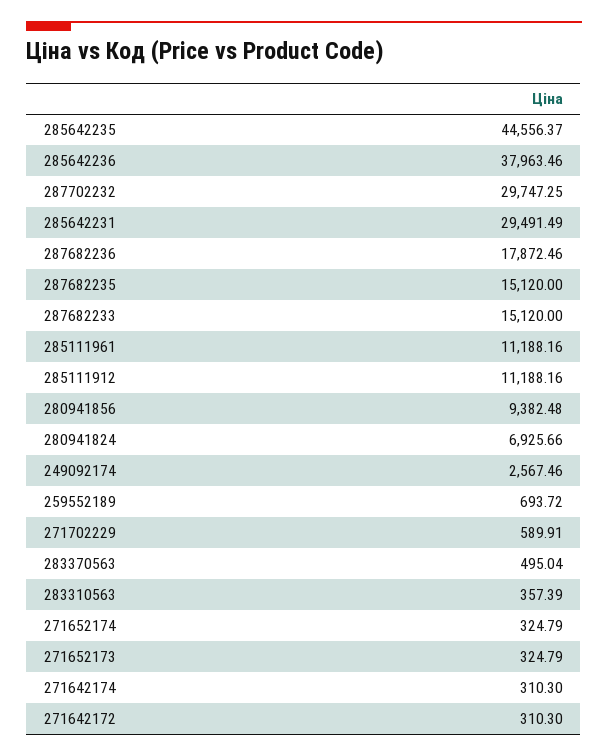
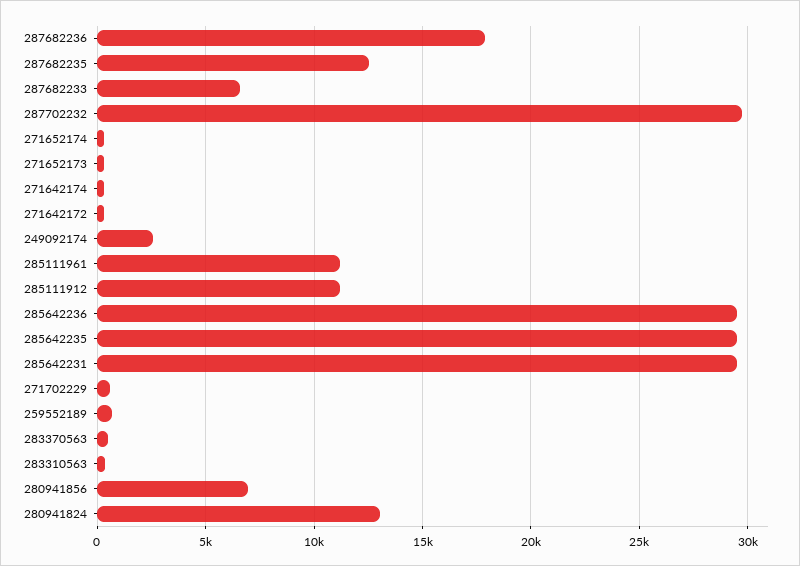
  {
-   "285642235": 44556.37,
+   "285642235": 29500,
-   "285642236": 37963.46,
+   "285642236": 29500,
    "287702232": 29747.25,
    "285642231": 29491.49,
    "287682236": 17872.46,
-   "287682235": 15120,
+   "287682235": 12500,
-   "287682233": 15120,
+   "287682233": 6500,
    "285111961": 11188.16,
    "285111912": 11188.16,
-   "280941856": 9382.48,
+   "280941856": 7000,
-   "280941824": 6925.66,
+   "280941824": 13000,
    "249092174": 2567.46,
    "259552189": 693.72,
    "271702229": 589.91,
    "283370563": 495.04,
    "283310563": 357.39,
    "271652174": 324.79,
    "271652173": 324.79,
    "271642174": 310.3,
    "271642172": 310.3
  }

